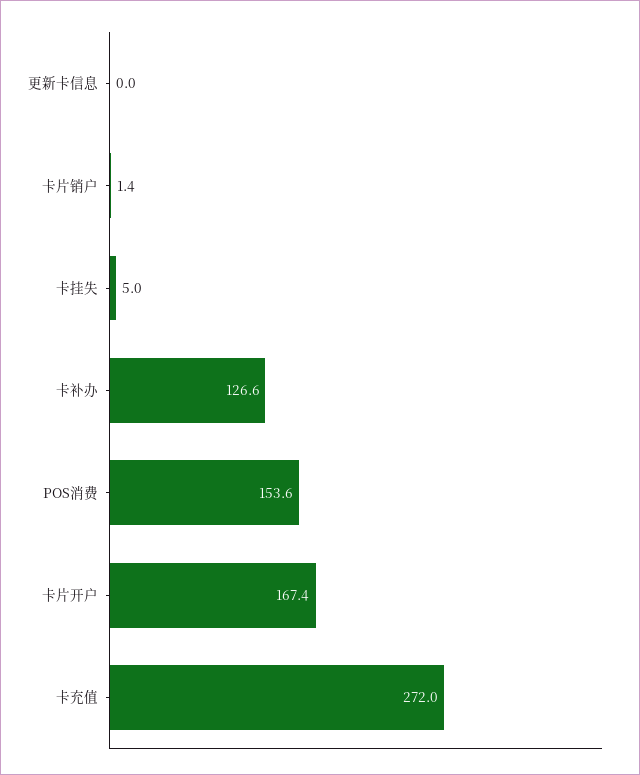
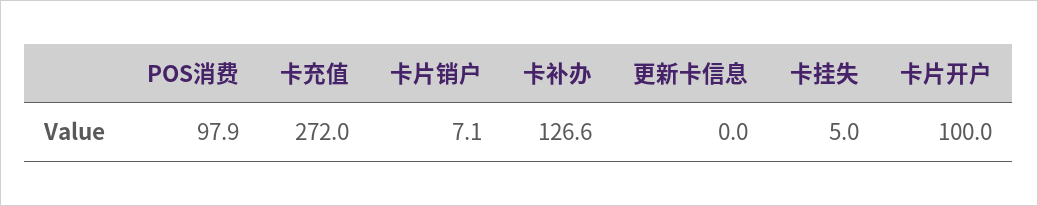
  {
    "更新卡信息": 0,
-   "卡片销户": 1.4,
+   "卡片销户": 7.1,
    "卡挂失": 5,
    "卡补办": 126.6,
-   "POS消费": 153.6,
+   "POS消费": 97.9,
-   "卡片开户": 167.4,
+   "卡片开户": 100,
    "卡充值": 272
  }

